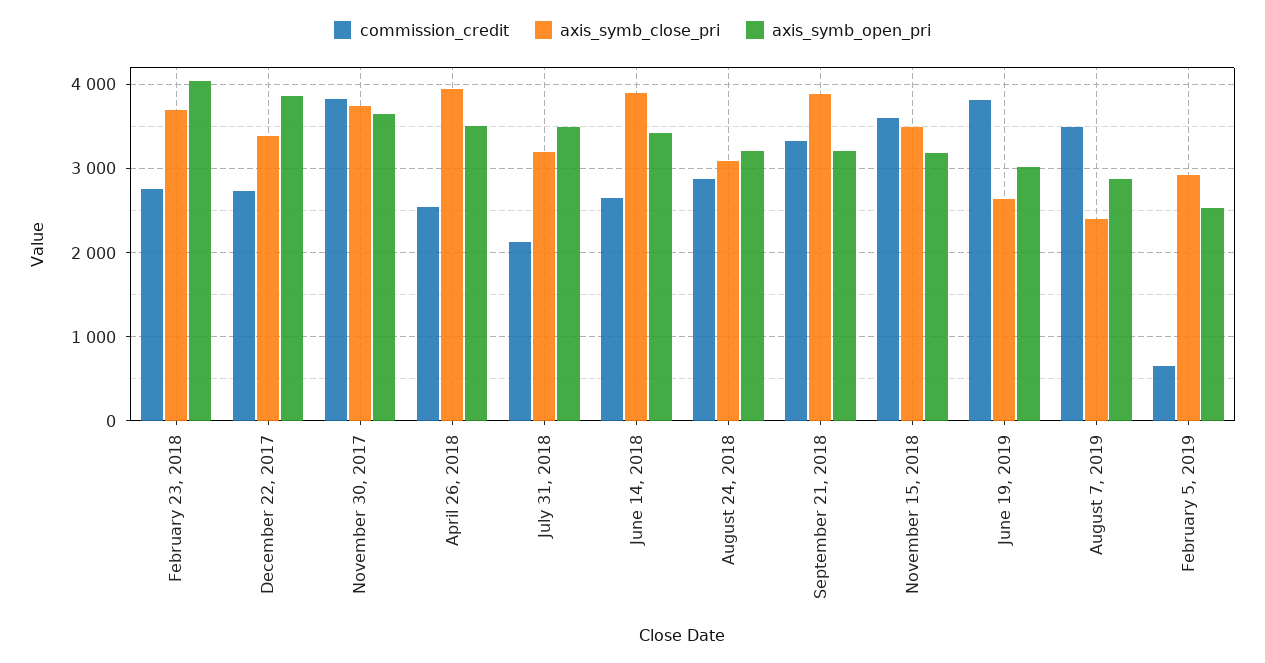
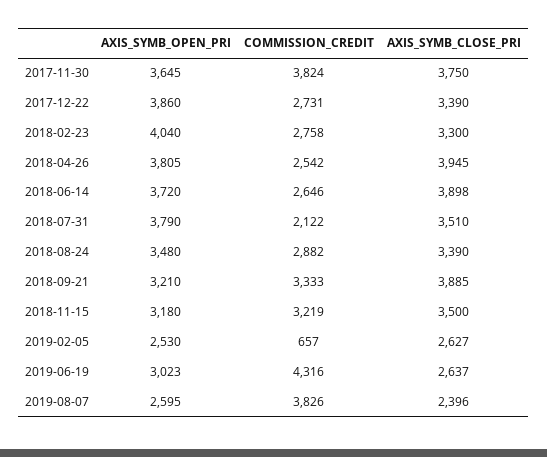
  {
    "commission_credit": {
      "February 23, 2018": 2758,
      "December 22, 2017": 2731,
      "November 30, 2017": 3824,
      "April 26, 2018": 2542,
      "July 31, 2018": 2122,
      "June 14, 2018": 2646,
      "August 24, 2018": 2882,
      "September 21, 2018": 3333,
-     "November 15, 2018": 3600,
+     "November 15, 2018": 3219,
-     "June 19, 2019": 3800,
+     "June 19, 2019": 4316,
-     "August 7, 2019": 3500,
+     "August 7, 2019": 3826,
      "February 5, 2019": 657
    },
    "axis_symb_close_pri": {
-     "February 23, 2018": 3700,
+     "February 23, 2018": 3300,
      "December 22, 2017": 3390,
      "November 30, 2017": 3750,
      "April 26, 2018": 3945,
-     "July 31, 2018": 3200,
+     "July 31, 2018": 3510,
      "June 14, 2018": 3898,
-     "August 24, 2018": 3100,
+     "August 24, 2018": 3390,
      "September 21, 2018": 3885,
      "November 15, 2018": 3500,
      "June 19, 2019": 2637,
      "August 7, 2019": 2396,
-     "February 5, 2019": 2900
+     "February 5, 2019": 2627
    },
    "axis_symb_open_pri": {
      "February 23, 2018": 4040,
      "December 22, 2017": 3860,
      "November 30, 2017": 3645,
-     "April 26, 2018": 3500,
+     "April 26, 2018": 3805,
-     "July 31, 2018": 3500,
+     "July 31, 2018": 3790,
-     "June 14, 2018": 3400,
+     "June 14, 2018": 3720,
-     "August 24, 2018": 3200,
+     "August 24, 2018": 3480,
      "September 21, 2018": 3210,
      "November 15, 2018": 3180,
      "June 19, 2019": 3023,
-     "August 7, 2019": 2900,
+     "August 7, 2019": 2595,
      "February 5, 2019": 2530
    }
  }

